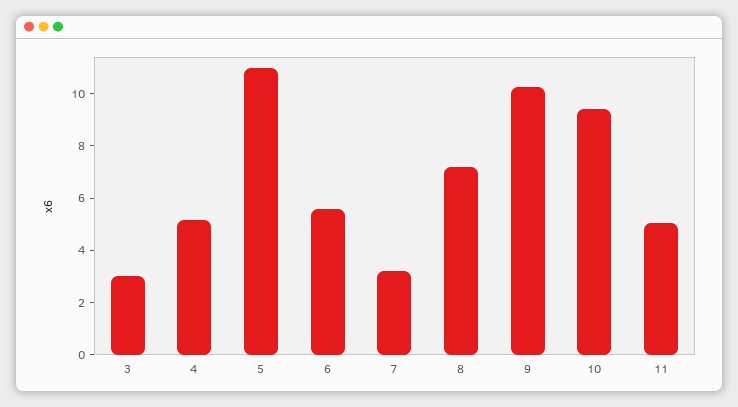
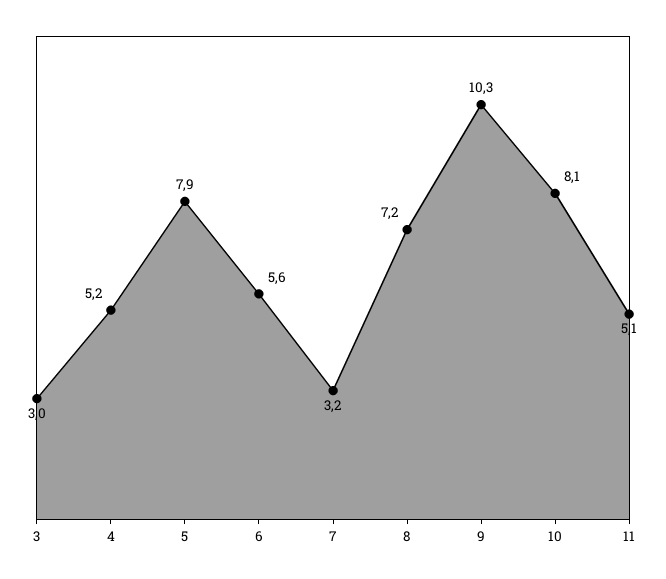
  {
    "3": 3,
    "4": 5.2,
-   "5": 11,
+   "5": 7.9,
    "6": 5.6,
    "7": 3.2,
    "8": 7.2,
    "9": 10.3,
-   "10": 9.5,
+   "10": 8.1,
    "11": 5.1
  }

